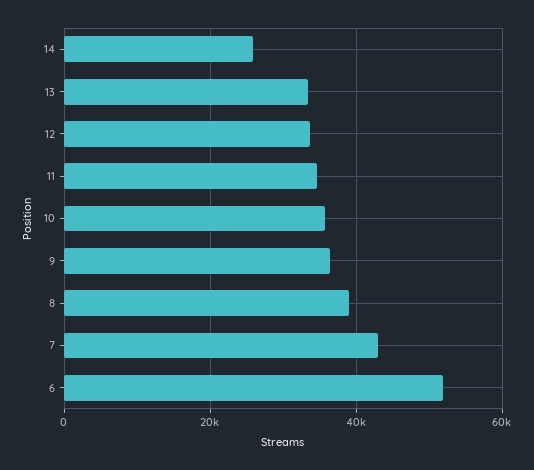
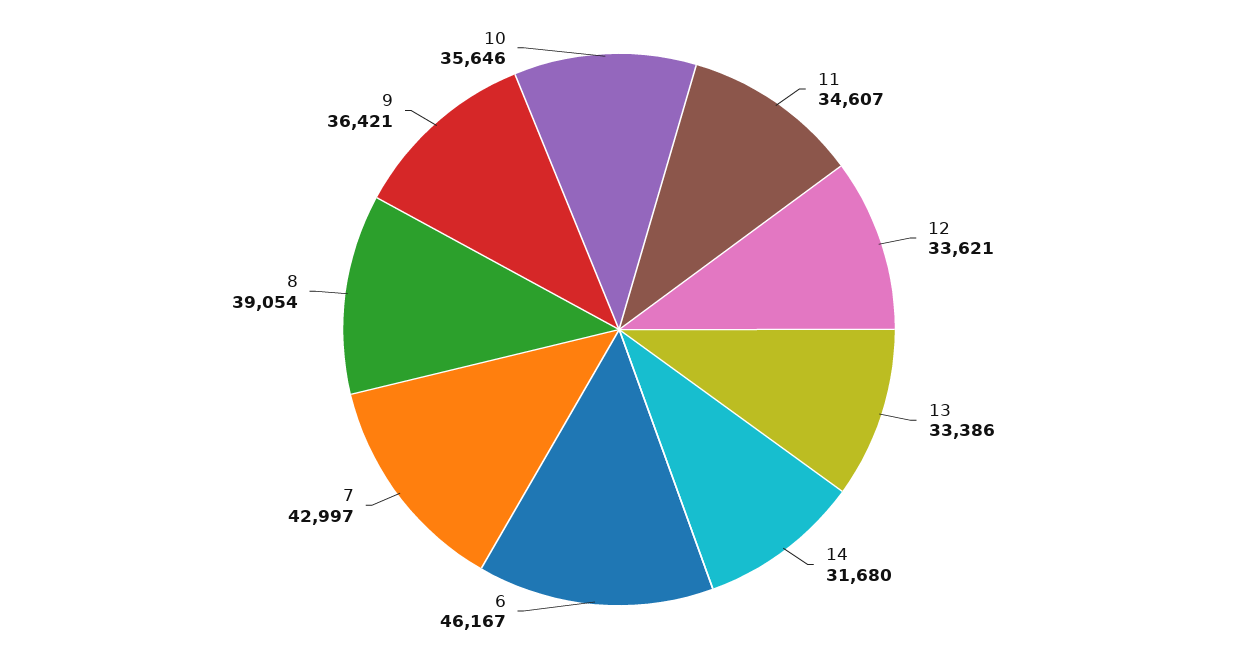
  {
-   "14": 26000,
+   "14": 31680,
    "13": 33386,
    "12": 33621,
    "11": 34607,
    "10": 35646,
    "9": 36421,
    "8": 39054,
    "7": 42997,
-   "6": 52000
+   "6": 46167
  }

